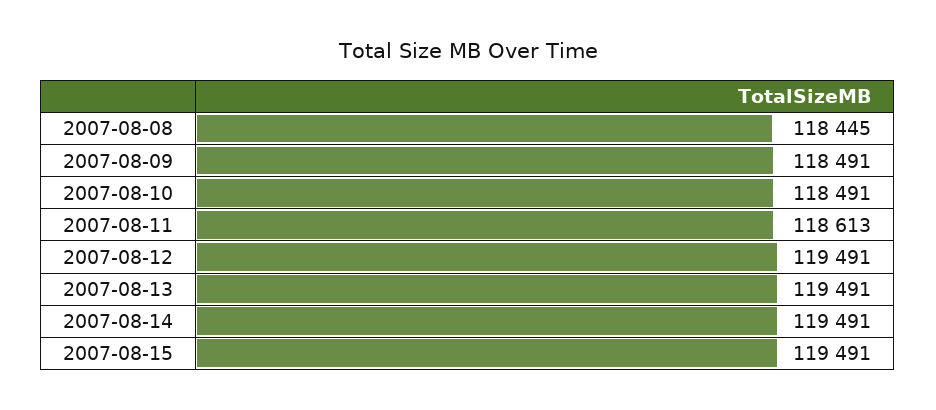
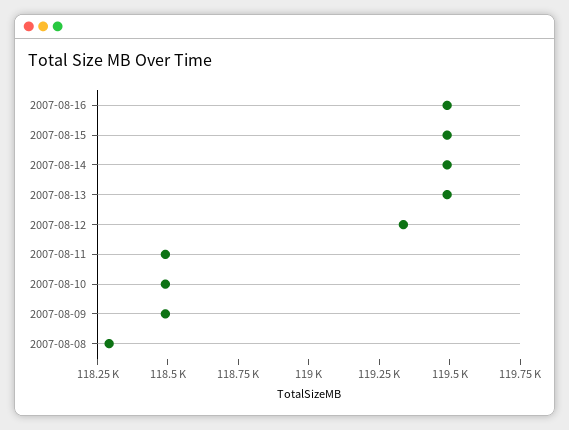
  {
-   "2007-08-08": 118445,
+   "2007-08-08": 118300,
    "2007-08-09": 118491,
    "2007-08-10": 118491,
-   "2007-08-11": 118613,
+   "2007-08-11": 118500,
-   "2007-08-12": 119491,
+   "2007-08-12": 119350,
    "2007-08-13": 119491,
    "2007-08-14": 119491,
-   "2007-08-15": 119491
+   "2007-08-15": 119491,
+   "2007-08-16": 119500
  }

